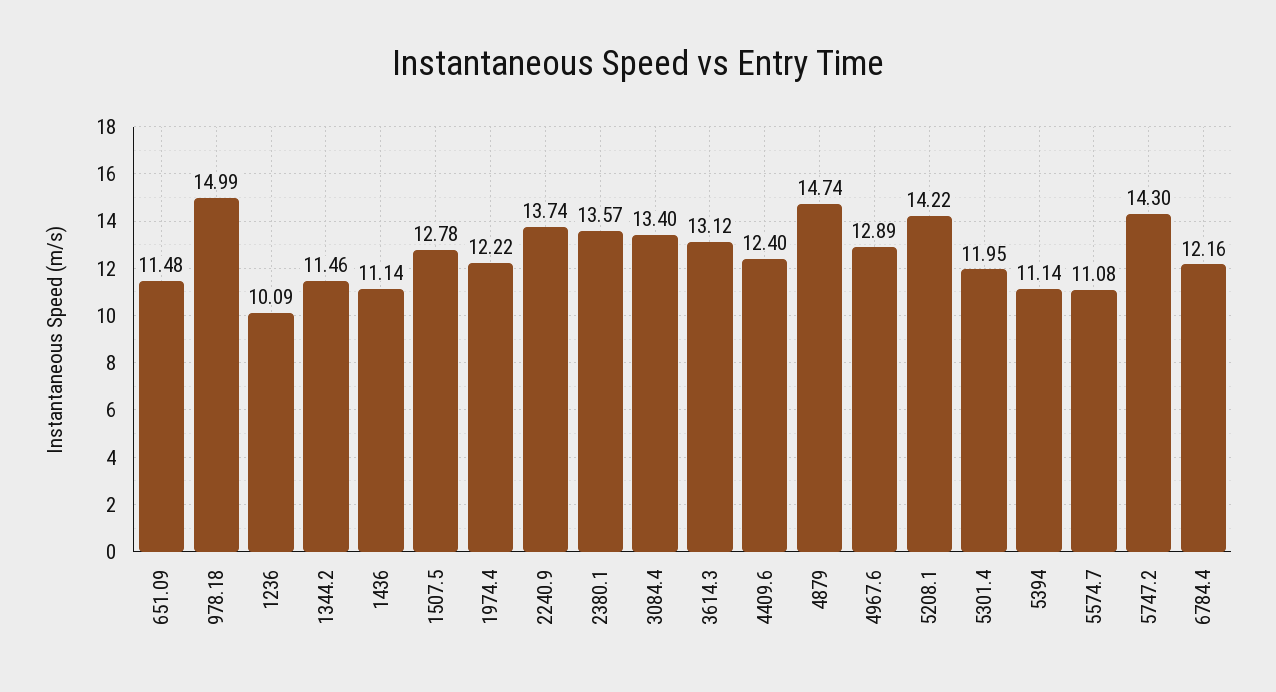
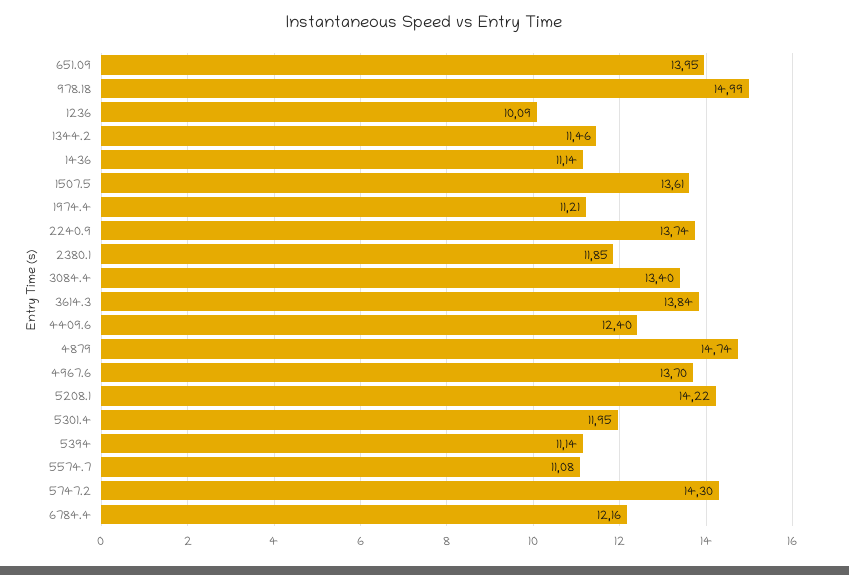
  {
-   "651.09": 11.48,
+   "651.09": 13.95,
    "978.18": 14.99,
    "1236": 10.09,
    "1344.2": 11.46,
    "1436": 11.14,
-   "1507.5": 12.78,
+   "1507.5": 13.61,
-   "1974.4": 12.22,
+   "1974.4": 11.21,
    "2240.9": 13.74,
-   "2380.1": 13.57,
+   "2380.1": 11.85,
    "3084.4": 13.4,
-   "3614.3": 13.12,
+   "3614.3": 13.84,
    "4409.6": 12.4,
    "4879": 14.74,
-   "4967.6": 12.89,
+   "4967.6": 13.7,
    "5208.1": 14.22,
    "5301.4": 11.95,
    "5394": 11.14,
    "5574.7": 11.08,
    "5747.2": 14.3,
    "6784.4": 12.16
  }

